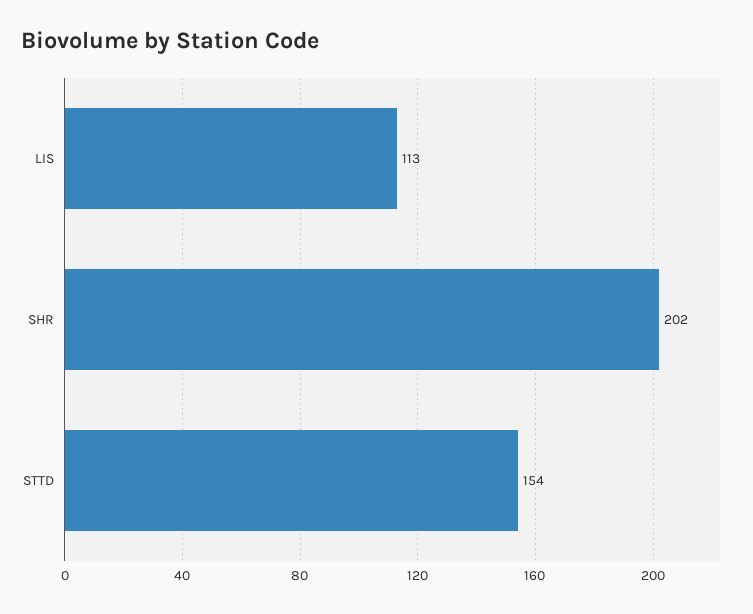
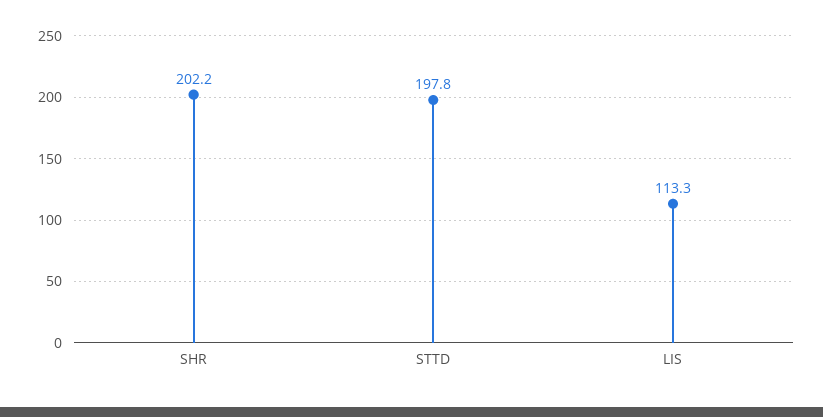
  {
    "LIS": 113.3,
    "SHR": 202.2,
-   "STTD": 154
+   "STTD": 197.8
  }

